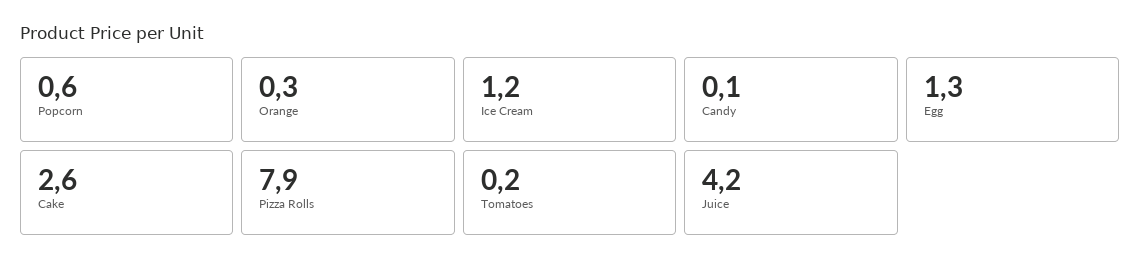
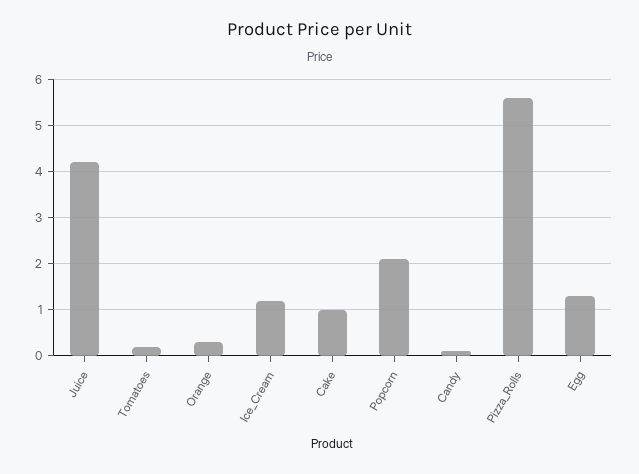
  {
-   "Popcorn": 0.6,
+   "Popcorn": 2,
    "Orange": 0.3,
    "Ice Cream": 1.2,
    "Candy": 0.1,
    "Egg": 1.3,
-   "Cake": 2.6,
+   "Cake": 1,
-   "Pizza Rolls": 7.9,
+   "Pizza Rolls": 5.5,
    "Tomatoes": 0.2,
    "Juice": 4.2
  }

